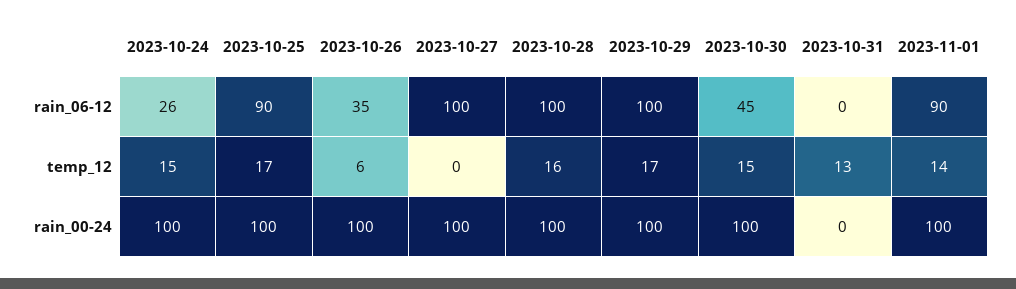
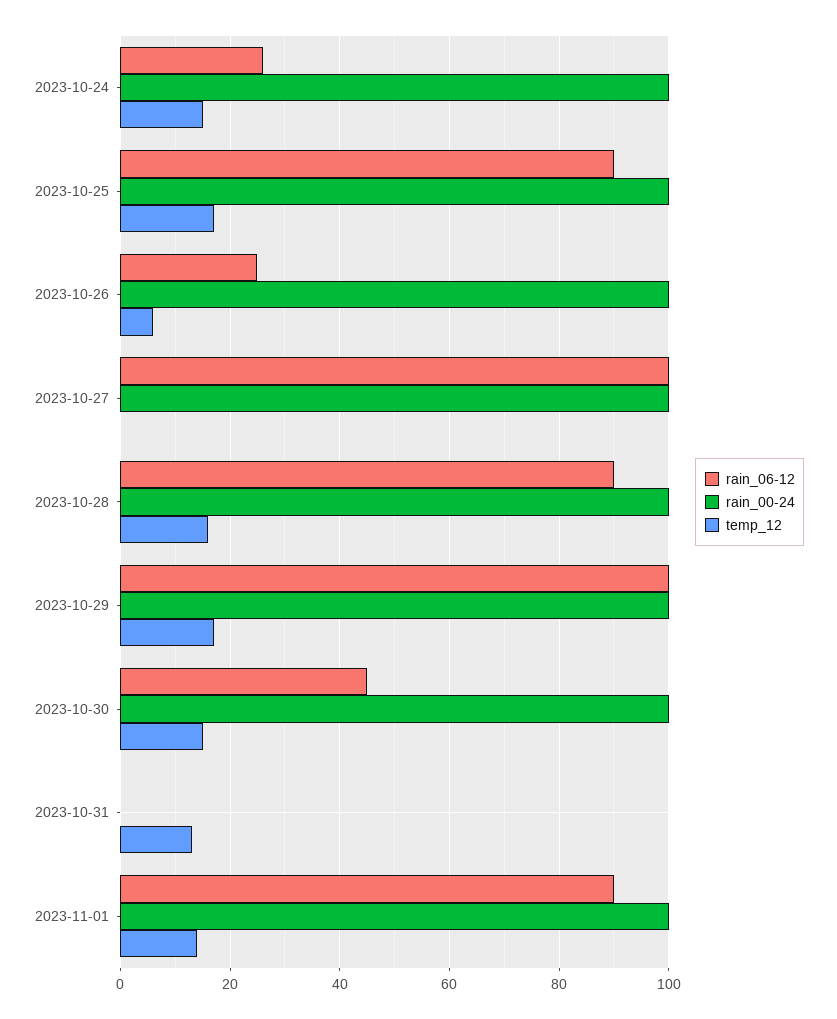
  {
    "rain_06-12": {
      "2023-10-24": 26,
      "2023-10-25": 90,
-     "2023-10-26": 35,
+     "2023-10-26": 25,
      "2023-10-27": 100,
-     "2023-10-28": 100,
+     "2023-10-28": 90,
      "2023-10-29": 100,
      "2023-10-30": 45,
      "2023-10-31": 0,
      "2023-11-01": 90
    },
    "temp_12": {
      "2023-10-24": 15,
      "2023-10-25": 17,
      "2023-10-26": 6,
      "2023-10-27": 0,
      "2023-10-28": 16,
      "2023-10-29": 17,
      "2023-10-30": 15,
      "2023-10-31": 13,
      "2023-11-01": 14
    },
    "rain_00-24": {
      "2023-10-24": 100,
      "2023-10-25": 100,
      "2023-10-26": 100,
      "2023-10-27": 100,
      "2023-10-28": 100,
      "2023-10-29": 100,
      "2023-10-30": 100,
      "2023-10-31": 0,
      "2023-11-01": 100
    }
  }

